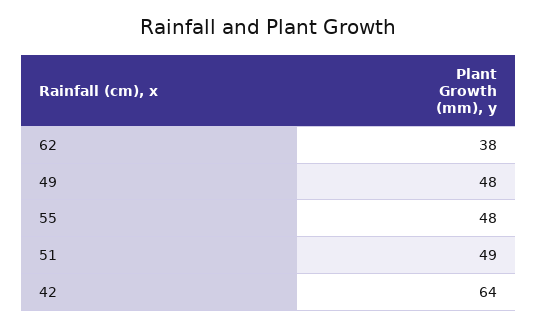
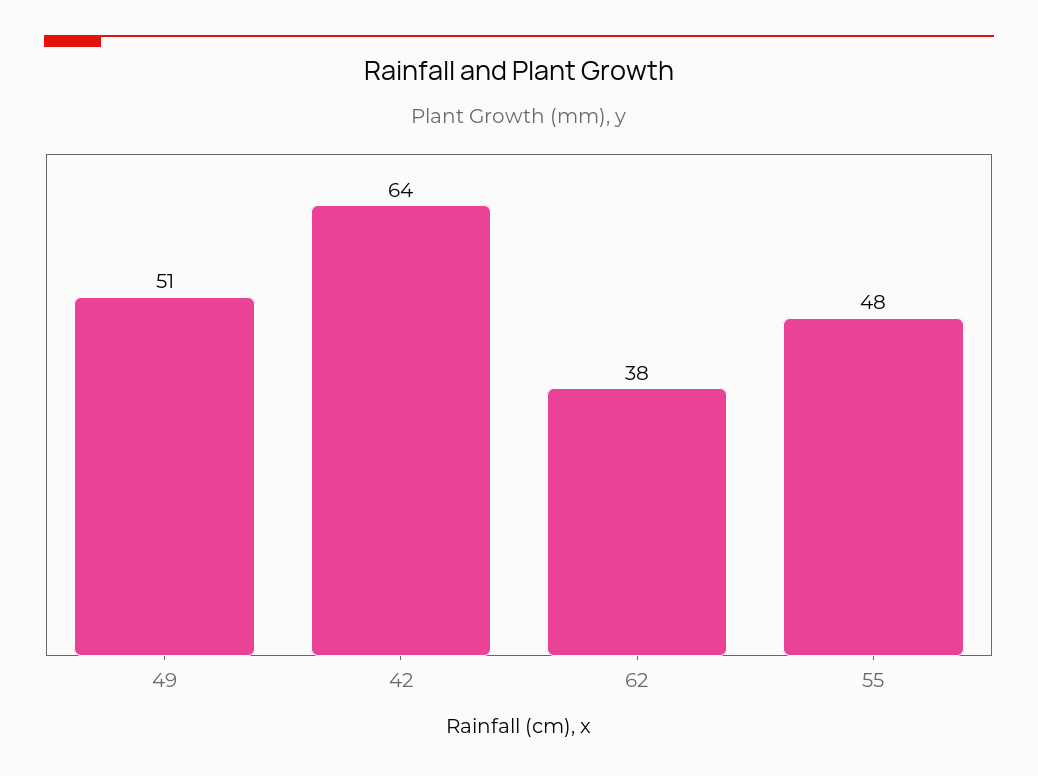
  {
    "62": 38,
-   "49": 48,
+   "49": 51,
    "55": 48,
-   "51": 49,
    "42": 64
  }

